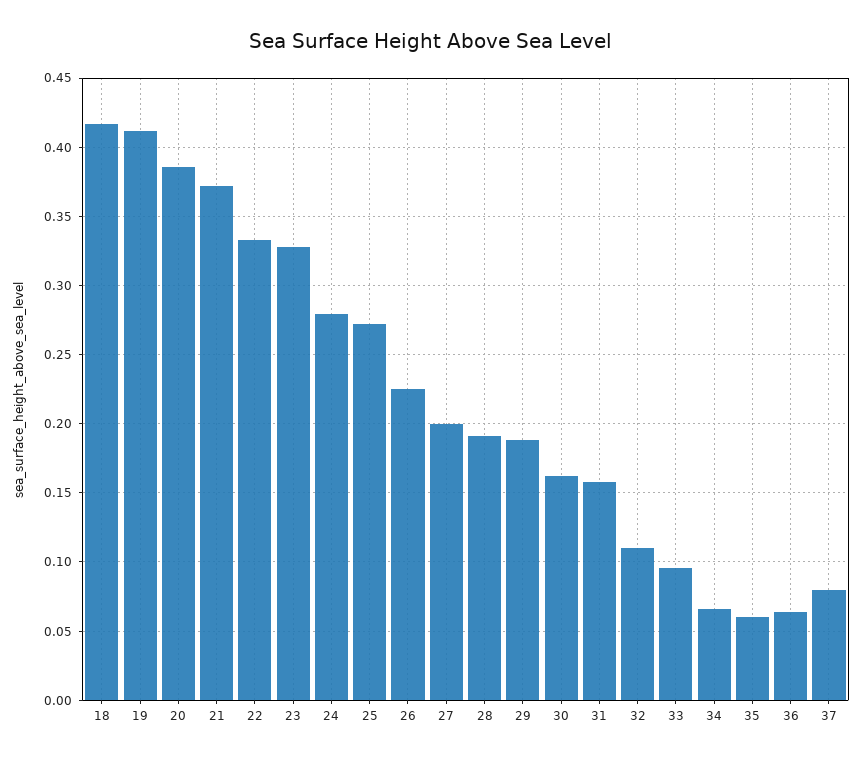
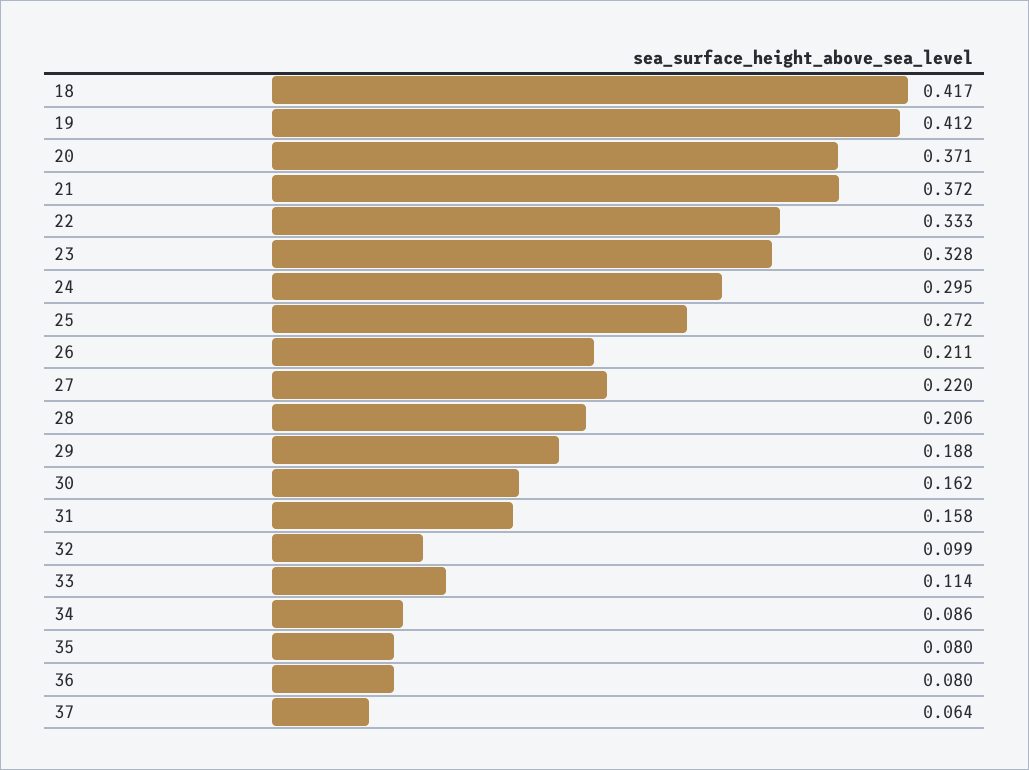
  {
    "18": 0.417,
    "19": 0.412,
-   "20": 0.385,
+   "20": 0.371,
    "21": 0.372,
    "22": 0.333,
    "23": 0.328,
-   "24": 0.28,
+   "24": 0.295,
    "25": 0.272,
-   "26": 0.225,
+   "26": 0.211,
-   "27": 0.2,
+   "27": 0.22,
-   "28": 0.19,
+   "28": 0.206,
    "29": 0.188,
    "30": 0.162,
    "31": 0.158,
-   "32": 0.11,
+   "32": 0.099,
-   "33": 0.095,
+   "33": 0.114,
-   "34": 0.065,
+   "34": 0.086,
-   "35": 0.06,
+   "35": 0.08,
-   "36": 0.065,
+   "36": 0.08,
-   "37": 0.08
+   "37": 0.064
  }

